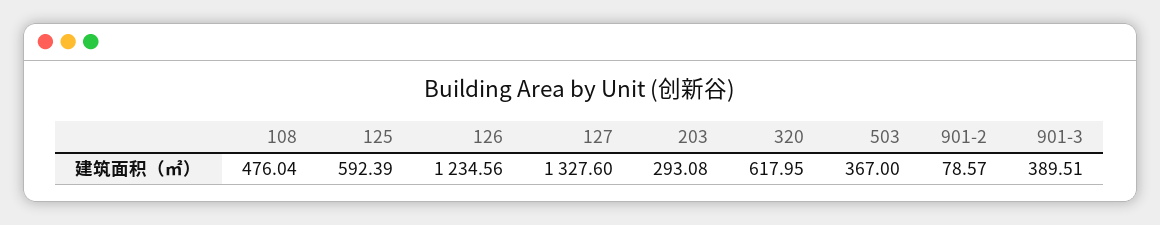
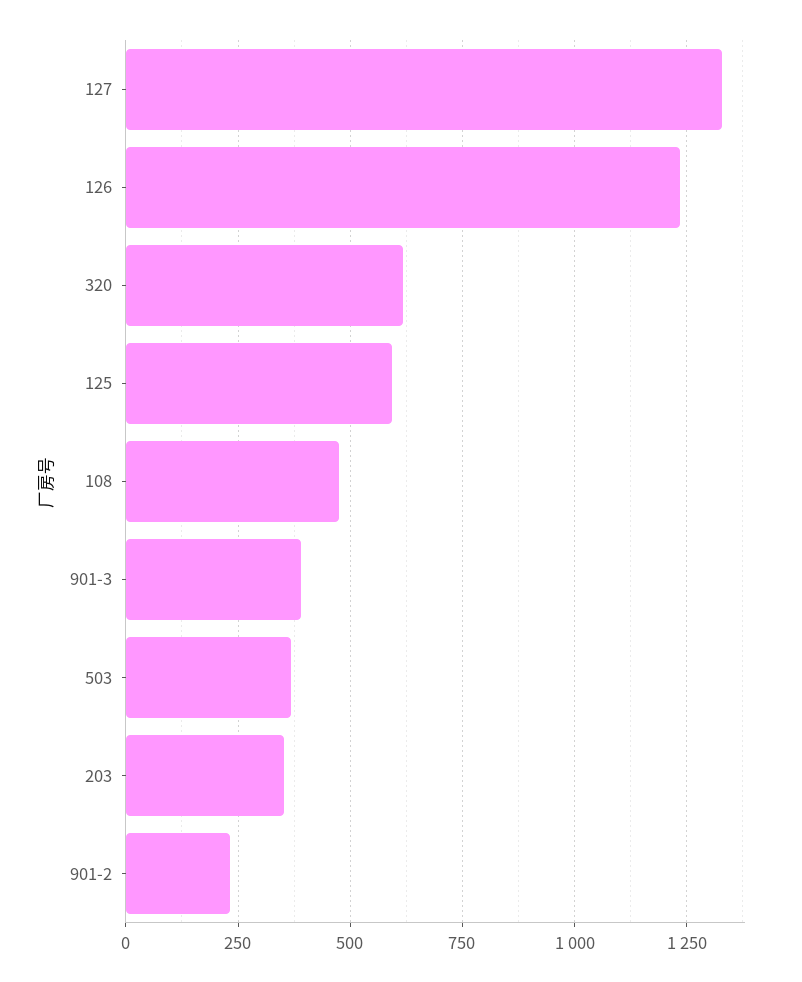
  {
    "108": 476.04,
    "125": 592.39,
    "126": 1234.56,
    "127": 1327.6,
-   "203": 293.08,
+   "203": 350,
    "320": 617.95,
    "503": 367,
-   "901-2": 78.57,
+   "901-2": 225,
    "901-3": 389.51
  }

